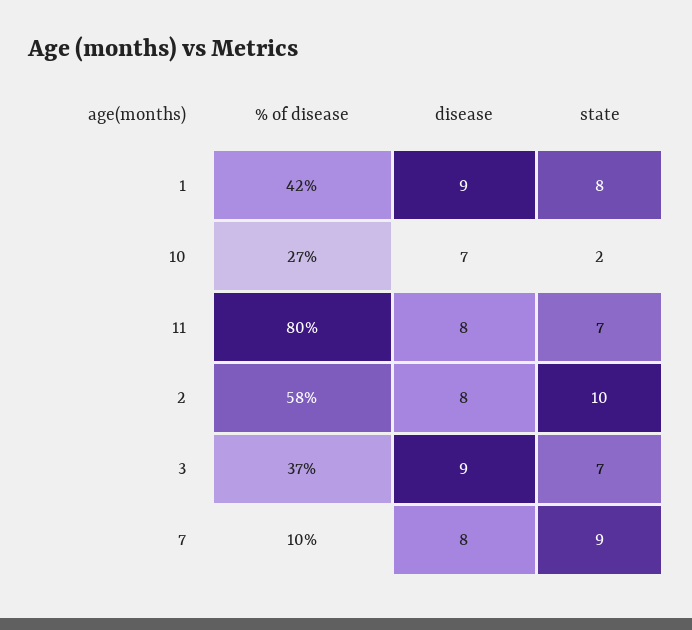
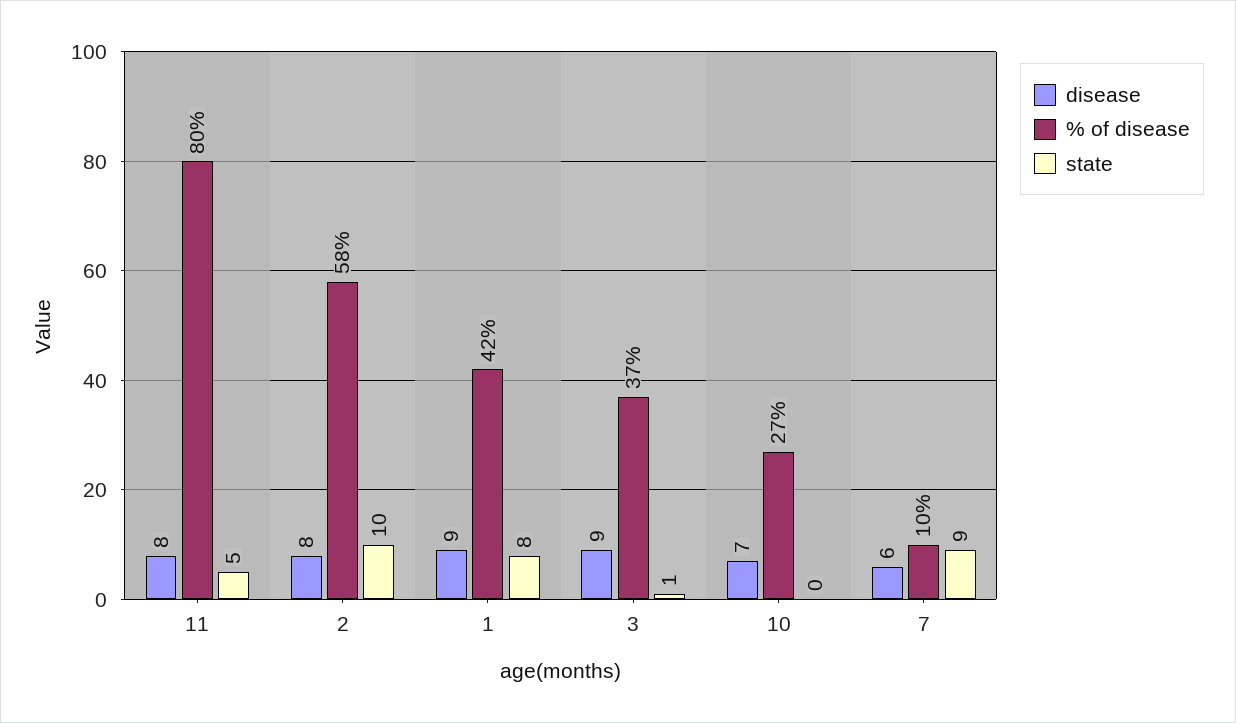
  {
    "% of disease": {
      "1": 42,
      "10": 27,
      "11": 80,
      "2": 58,
      "3": 37,
      "7": 10
    },
    "disease": {
      "1": 9,
      "10": 7,
      "11": 8,
      "2": 8,
      "3": 9,
-     "7": 8
+     "7": 6
    },
    "state": {
      "1": 8,
-     "10": 2,
+     "10": 0,
-     "11": 7,
+     "11": 5,
      "2": 10,
-     "3": 7,
+     "3": 1,
      "7": 9
    }
  }

